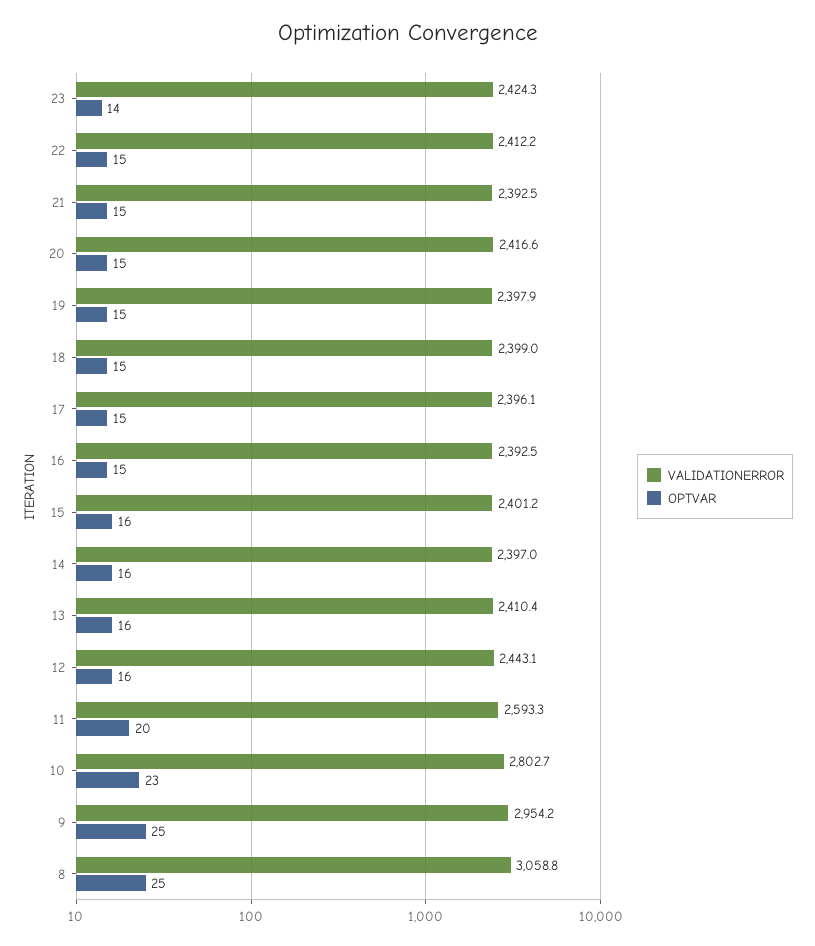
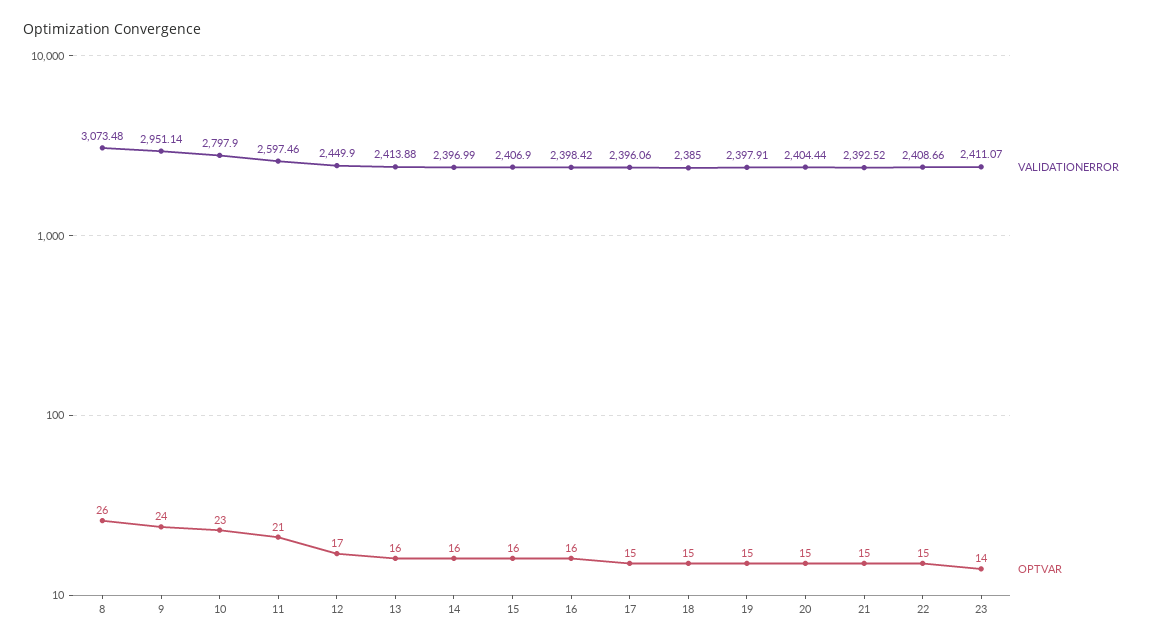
  {
    "VALIDATIONERROR": {
-     "23": 2424.3,
+     "23": 2411.07,
-     "22": 2412.2,
+     "22": 2408.66,
      "21": 2392.52,
-     "20": 2416.6,
+     "20": 2404.44,
      "19": 2397.91,
-     "18": 2399,
+     "18": 2385,
      "17": 2396.06,
-     "16": 2392.5,
+     "16": 2398.42,
-     "15": 2401.2,
+     "15": 2406.9,
      "14": 2396.99,
-     "13": 2410.4,
+     "13": 2413.88,
-     "12": 2443.1,
+     "12": 2449.9,
-     "11": 2593.3,
+     "11": 2597.46,
-     "10": 2802.7,
+     "10": 2797.9,
-     "9": 2954.2,
+     "9": 2951.14,
-     "8": 3058.8
+     "8": 3073.48
    },
    "OPTVAR": {
      "23": 14,
      "22": 15,
      "21": 15,
      "20": 15,
      "19": 15,
      "18": 15,
      "17": 15,
-     "16": 15,
+     "16": 16,
      "15": 16,
      "14": 16,
      "13": 16,
-     "12": 16,
+     "12": 17,
-     "11": 20,
+     "11": 21,
      "10": 23,
-     "9": 25,
+     "9": 24,
-     "8": 25
+     "8": 26
    }
  }

